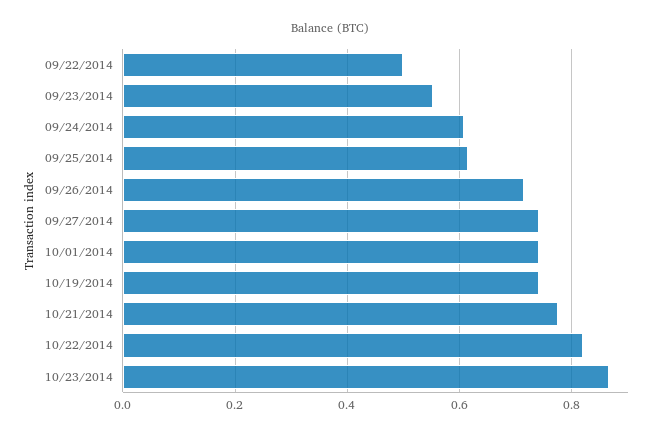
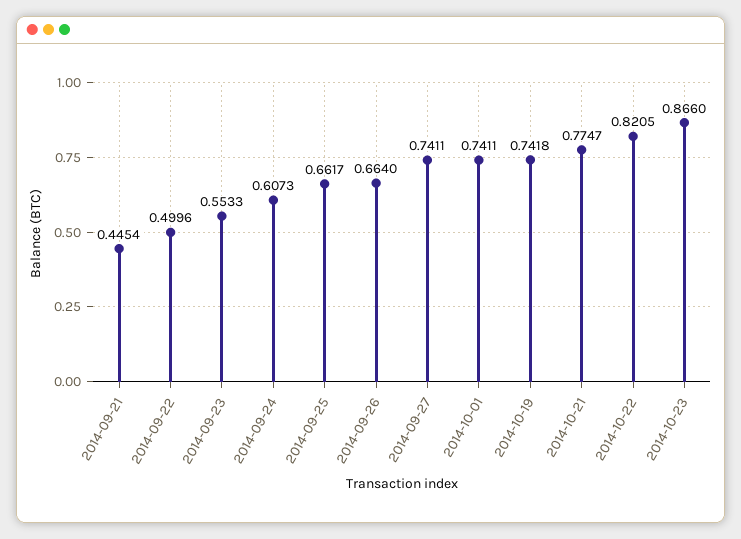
  {
    "09/22/2014": 0.4996,
    "09/23/2014": 0.5533,
    "09/24/2014": 0.6073,
-   "09/25/2014": 0.62,
+   "09/25/2014": 0.6617,
-   "09/26/2014": 0.72,
+   "09/26/2014": 0.664,
    "09/27/2014": 0.7411,
    "10/01/2014": 0.7411,
    "10/19/2014": 0.7418,
    "10/21/2014": 0.7747,
    "10/22/2014": 0.8205,
-   "10/23/2014": 0.866
+   "10/23/2014": 0.866,
+   "2014-09-21": 0.4454
  }

